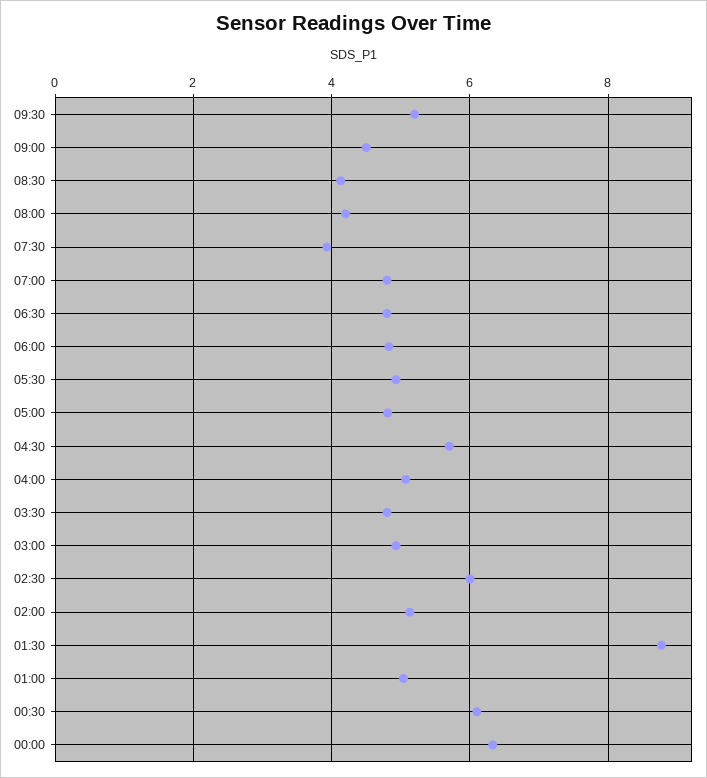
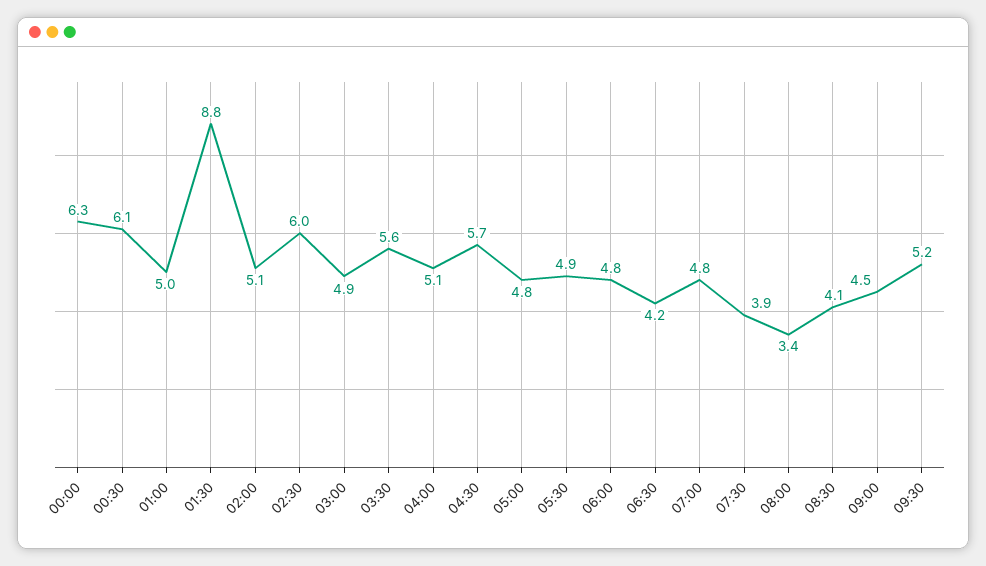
  {
    "09:30": 5.2,
    "09:00": 4.5,
    "08:30": 4.1,
-   "08:00": 4.2,
+   "08:00": 3.4,
    "07:30": 3.9,
    "07:00": 4.8,
-   "06:30": 4.8,
+   "06:30": 4.2,
    "06:00": 4.8,
    "05:30": 4.9,
    "05:00": 4.8,
    "04:30": 5.7,
    "04:00": 5.1,
-   "03:30": 4.8,
+   "03:30": 5.6,
    "03:00": 4.9,
    "02:30": 6,
    "02:00": 5.1,
    "01:30": 8.8,
    "01:00": 5,
    "00:30": 6.1,
    "00:00": 6.3
  }

